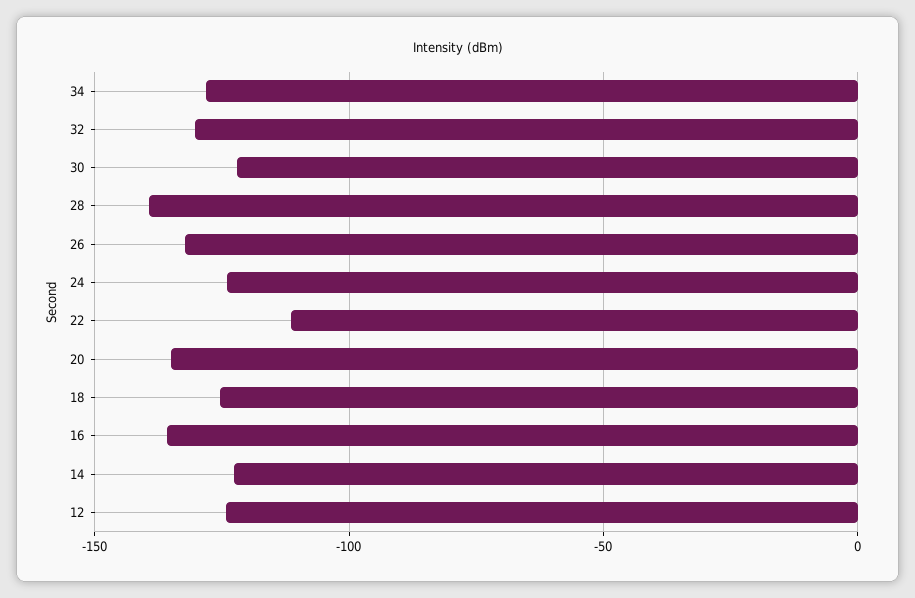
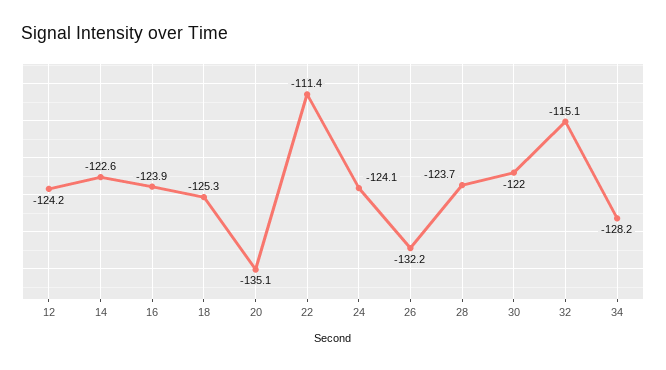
  {
    "34": -128.2,
-   "32": -130,
+   "32": -115.1,
    "30": -122,
-   "28": -140,
+   "28": -123.7,
    "26": -132.2,
    "24": -124.1,
    "22": -111.4,
    "20": -135.1,
    "18": -125.3,
-   "16": -135,
+   "16": -123.9,
    "14": -122.6,
    "12": -124.2
  }

